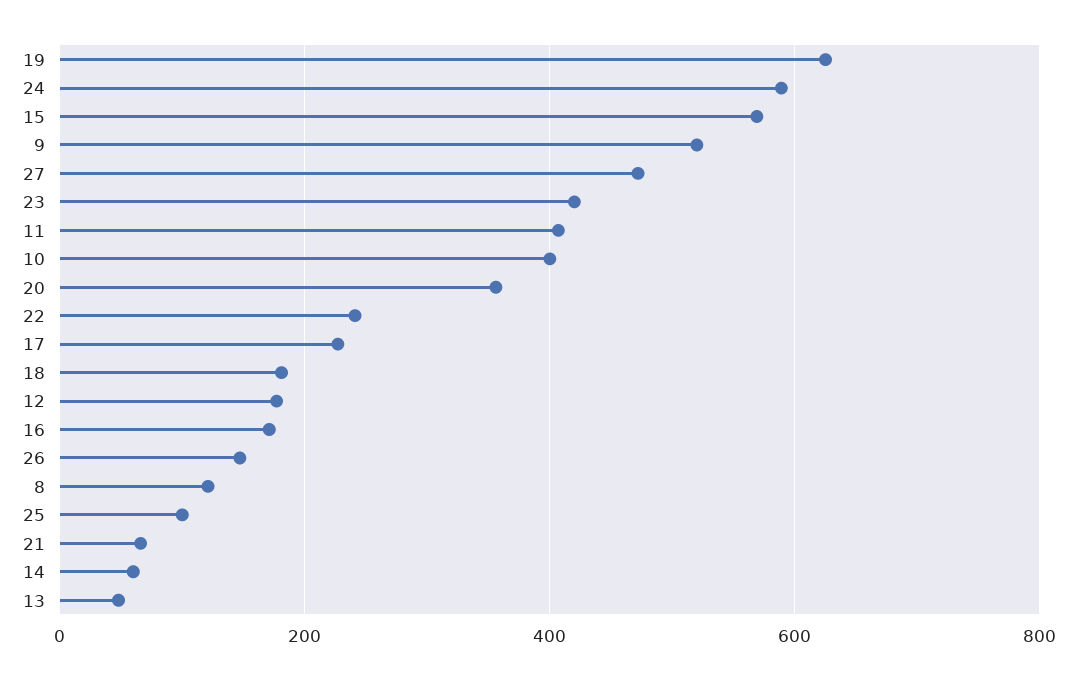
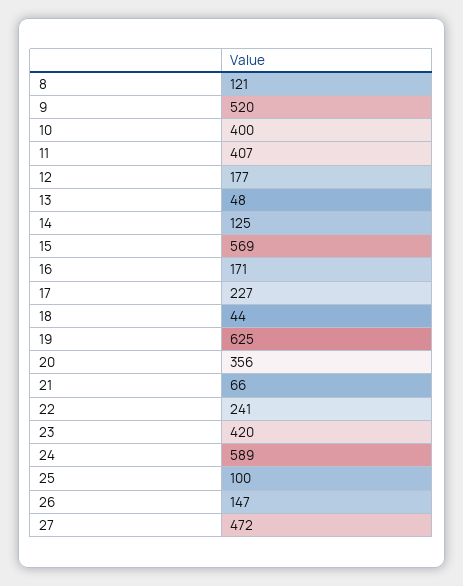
  {
    "19": 625,
    "24": 589,
    "15": 569,
    "9": 520,
    "27": 472,
    "23": 420,
    "11": 407,
    "10": 400,
    "20": 356,
    "22": 241,
    "17": 227,
-   "18": 180,
+   "18": 44,
    "12": 177,
    "16": 171,
    "26": 147,
    "8": 121,
    "25": 100,
    "21": 66,
-   "14": 60,
+   "14": 125,
    "13": 48
  }

